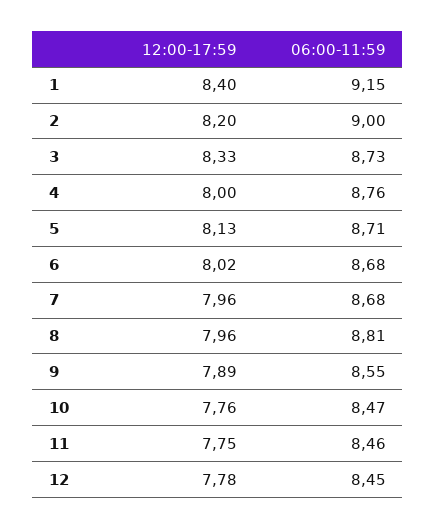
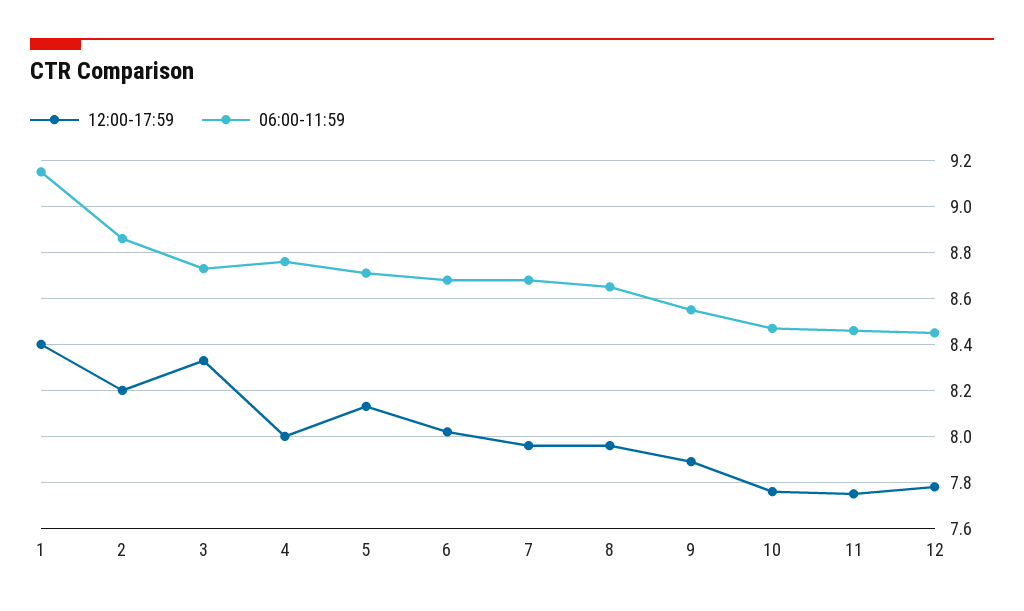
  {
    "12:00-17:59": {
      "1": 8.4,
      "2": 8.2,
      "3": 8.33,
      "4": 8,
      "5": 8.13,
      "6": 8.02,
      "7": 7.96,
      "8": 7.96,
      "9": 7.89,
      "10": 7.76,
      "11": 7.75,
      "12": 7.78
    },
    "06:00-11:59": {
      "1": 9.15,
-     "2": 9,
+     "2": 8.85,
      "3": 8.73,
      "4": 8.76,
      "5": 8.71,
      "6": 8.68,
      "7": 8.68,
-     "8": 8.81,
+     "8": 8.65,
      "9": 8.55,
      "10": 8.47,
      "11": 8.46,
      "12": 8.45
    }
  }

